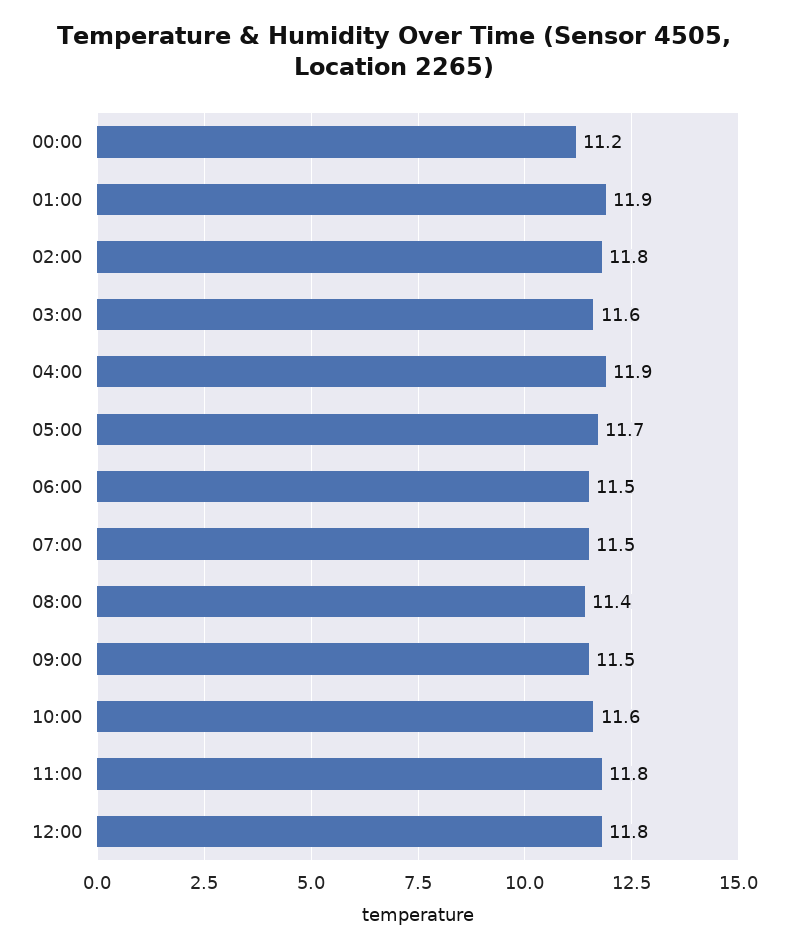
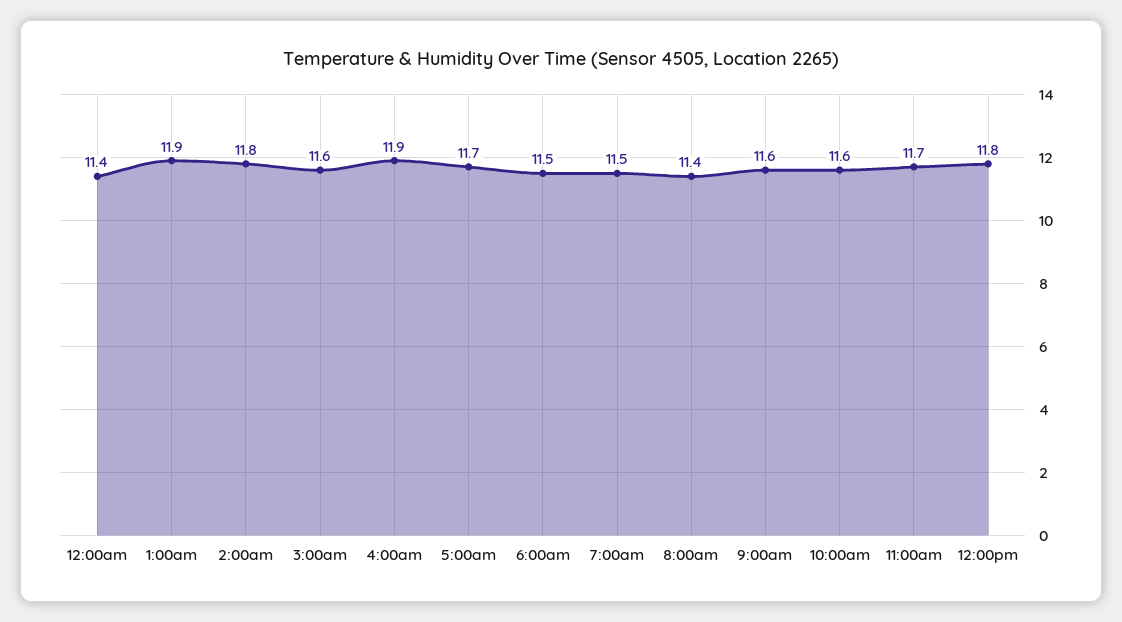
  {
-   "00:00": 11.2,
+   "00:00": 11.4,
    "01:00": 11.9,
    "02:00": 11.8,
    "03:00": 11.6,
    "04:00": 11.9,
    "05:00": 11.7,
    "06:00": 11.5,
    "07:00": 11.5,
    "08:00": 11.4,
-   "09:00": 11.5,
+   "09:00": 11.6,
    "10:00": 11.6,
-   "11:00": 11.8,
+   "11:00": 11.7,
    "12:00": 11.8
  }

